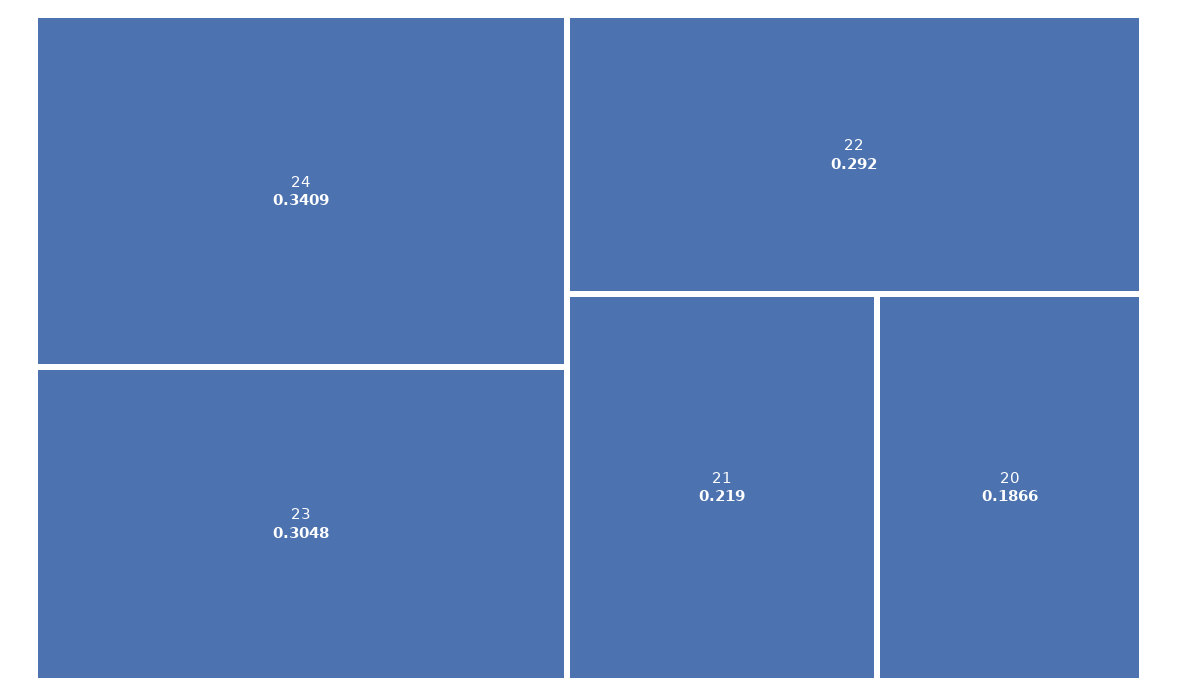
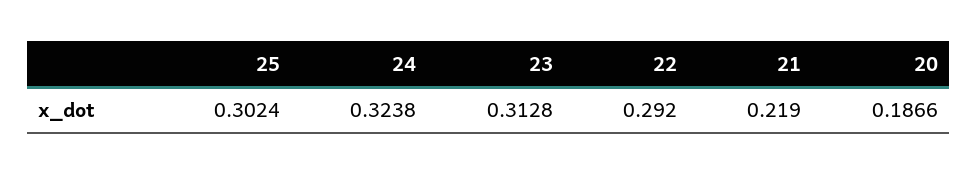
  {
-   "24": 0.3409,
+   "24": 0.3238,
-   "23": 0.3048,
+   "23": 0.3128,
    "22": 0.292,
    "21": 0.219,
-   "20": 0.1866
+   "20": 0.1866,
+   "25": 0.3024
  }

